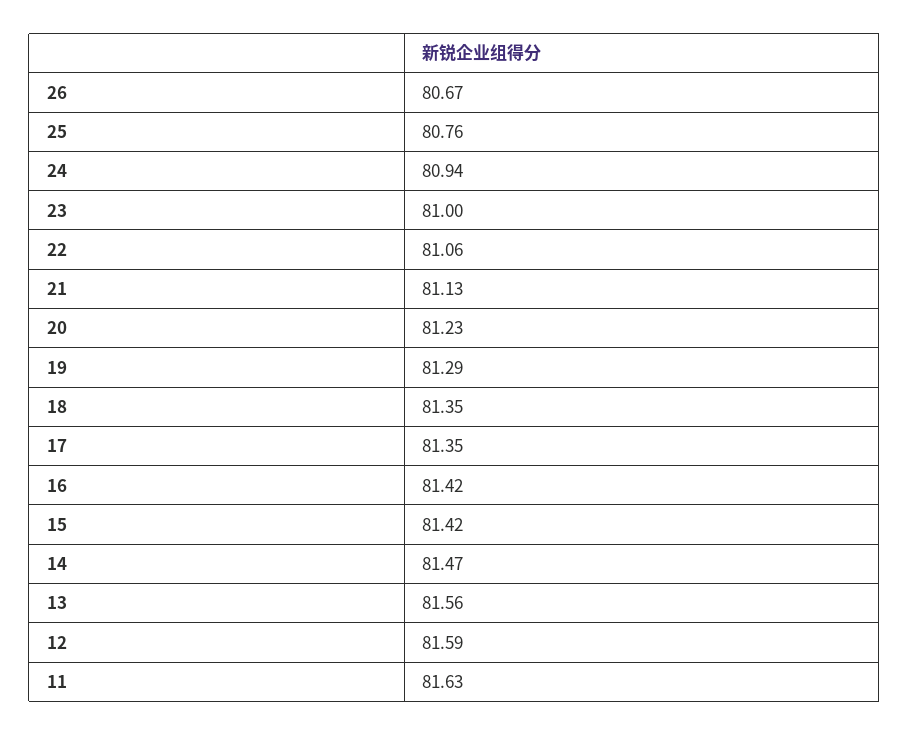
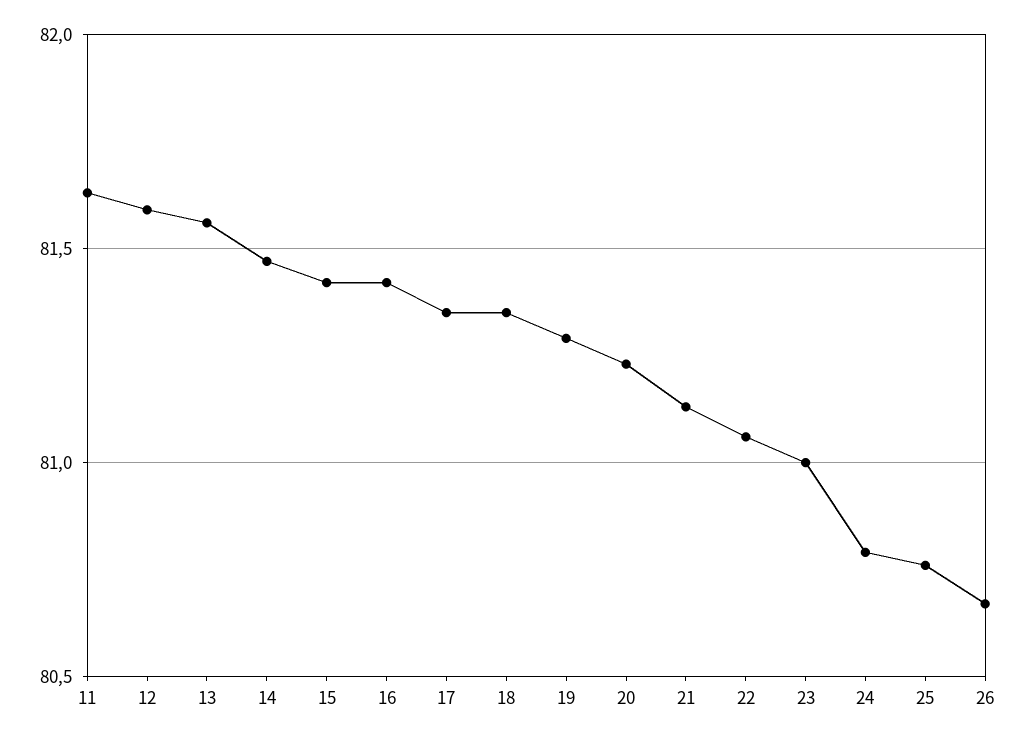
  {
    "26": 80.67,
    "25": 80.76,
-   "24": 80.94,
+   "24": 80.8,
    "23": 81,
    "22": 81.06,
    "21": 81.13,
    "20": 81.23,
    "19": 81.29,
    "18": 81.35,
    "17": 81.35,
    "16": 81.42,
    "15": 81.42,
    "14": 81.47,
    "13": 81.56,
    "12": 81.59,
    "11": 81.63
  }

